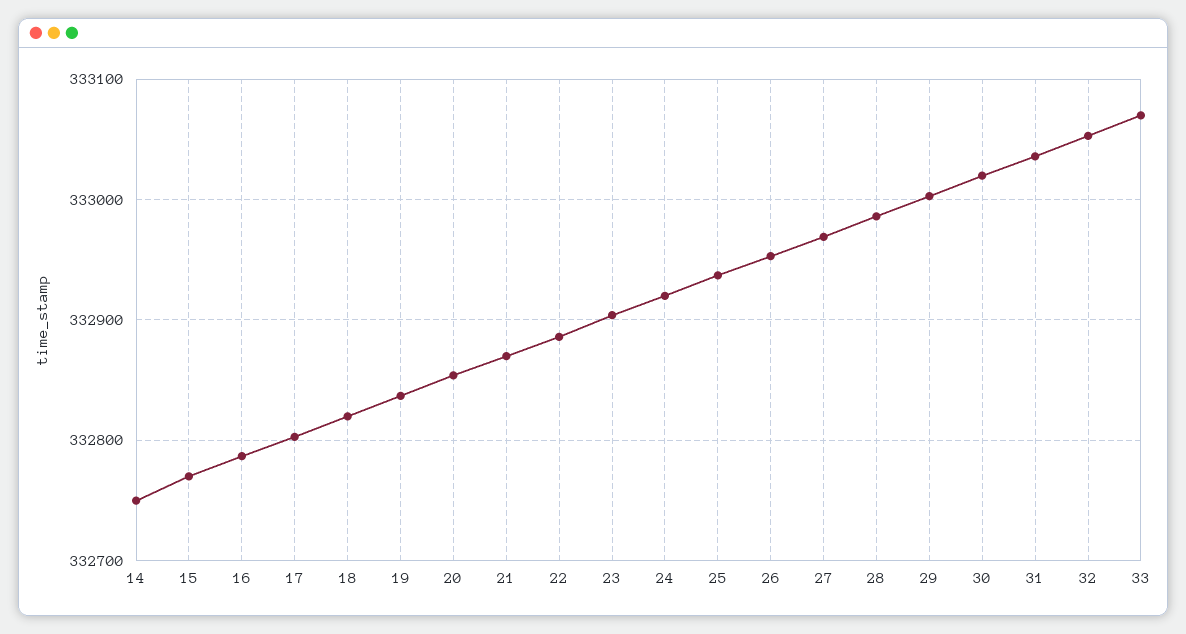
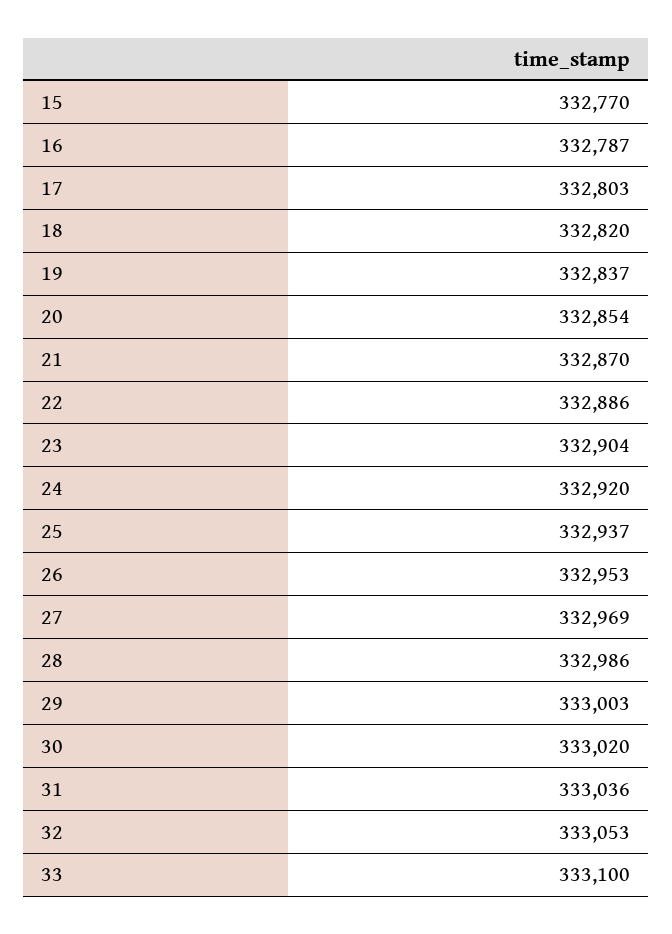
  {
-   "14": 332750,
    "15": 332770,
    "16": 332787,
    "17": 332803,
    "18": 332820,
    "19": 332837,
    "20": 332854,
    "21": 332870,
    "22": 332886,
    "23": 332904,
    "24": 332920,
    "25": 332937,
    "26": 332953,
    "27": 332969,
    "28": 332986,
    "29": 333003,
    "30": 333020,
    "31": 333036,
    "32": 333053,
-   "33": 333070
+   "33": 333100
  }

